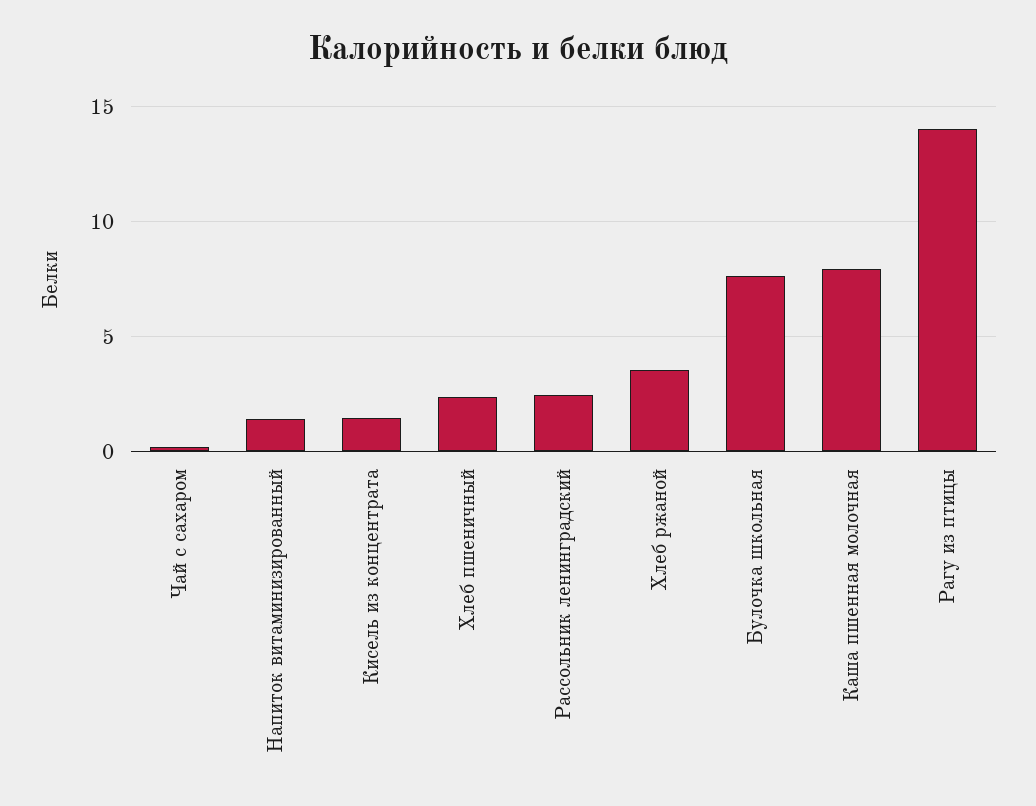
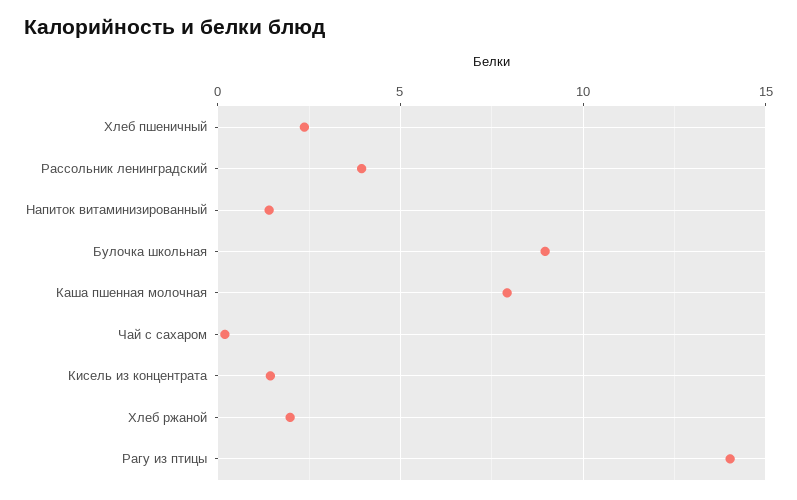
  {
    "Чай с сахаром": 0,
    "Напиток витаминизированный": 1.5,
    "Кисель из концентрата": 1.5,
    "Хлеб пшеничный": 2.5,
-   "Рассольник ленинградский": 2.5,
+   "Рассольник ленинградский": 4,
-   "Хлеб ржаной": 3.5,
+   "Хлеб ржаной": 2,
-   "Булочка школьная": 7.5,
+   "Булочка школьная": 9,
    "Каша пшенная молочная": 8,
    "Рагу из птицы": 14
  }

